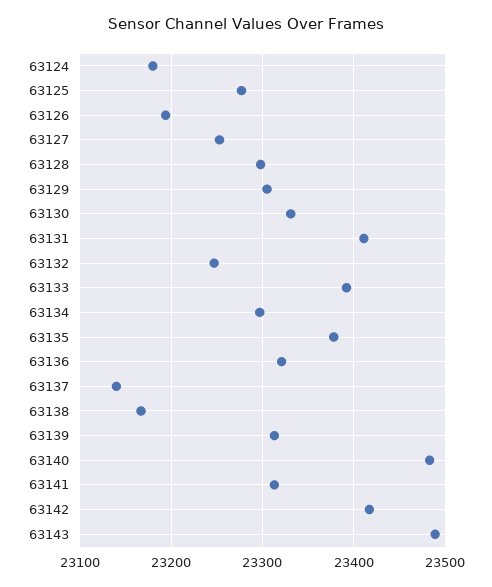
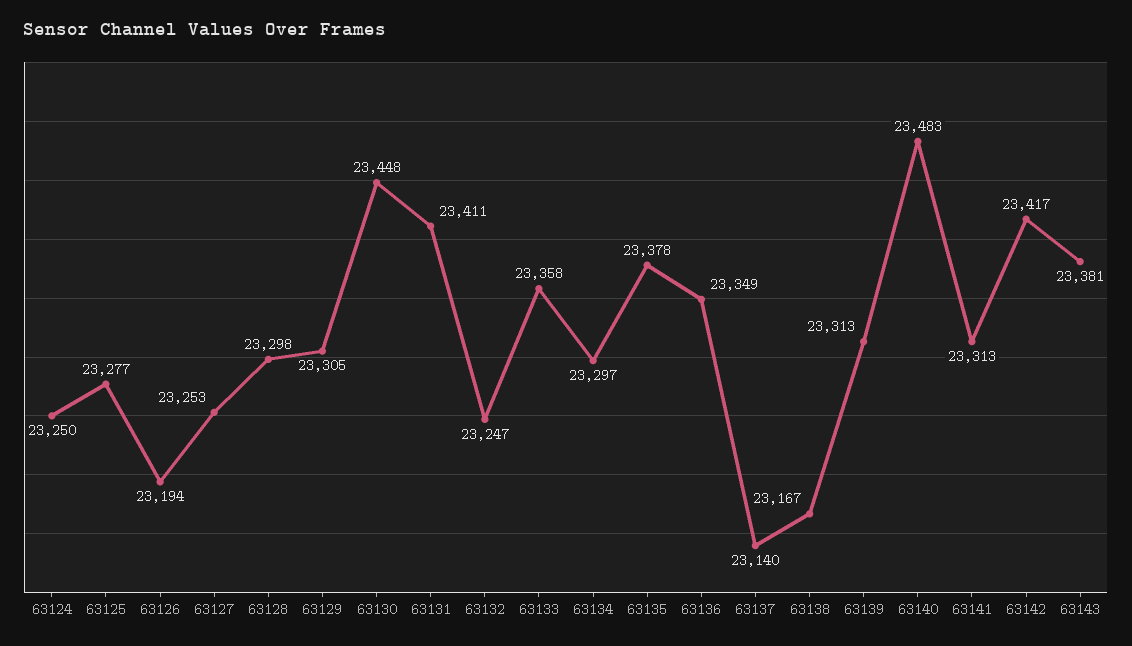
  {
-   "63124": 23180,
+   "63124": 23250,
    "63125": 23277,
    "63126": 23194,
    "63127": 23253,
    "63128": 23298,
    "63129": 23305,
-   "63130": 23330,
+   "63130": 23448,
    "63131": 23411,
    "63132": 23247,
-   "63133": 23390,
+   "63133": 23358,
    "63134": 23297,
    "63135": 23378,
-   "63136": 23320,
+   "63136": 23349,
    "63137": 23140,
    "63138": 23167,
    "63139": 23313,
    "63140": 23483,
    "63141": 23313,
    "63142": 23417,
-   "63143": 23490
+   "63143": 23381
  }

